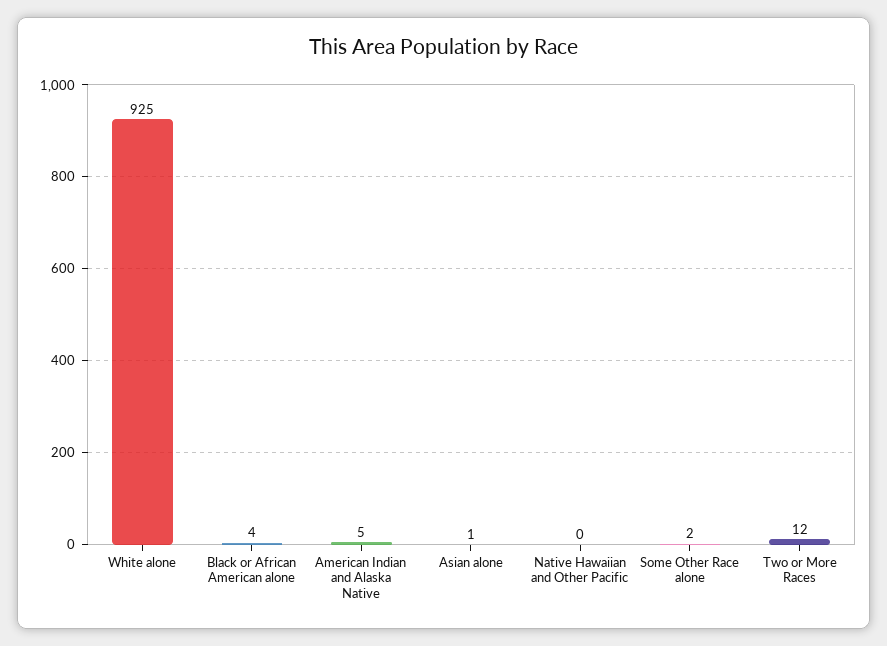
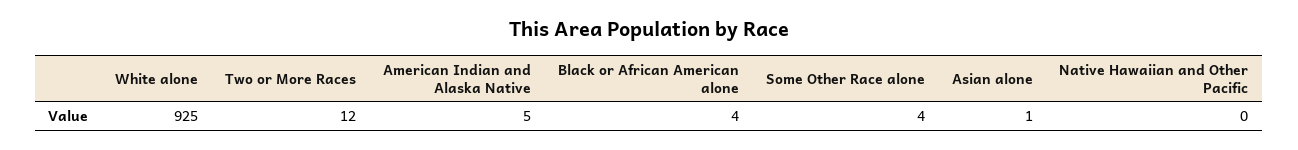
  {
    "White alone": 925,
    "Black or African American alone": 4,
    "American Indian and Alaska Native": 5,
    "Asian alone": 1,
    "Native Hawaiian and Other Pacific": 0,
-   "Some Other Race alone": 2,
+   "Some Other Race alone": 4,
    "Two or More Races": 12
  }

